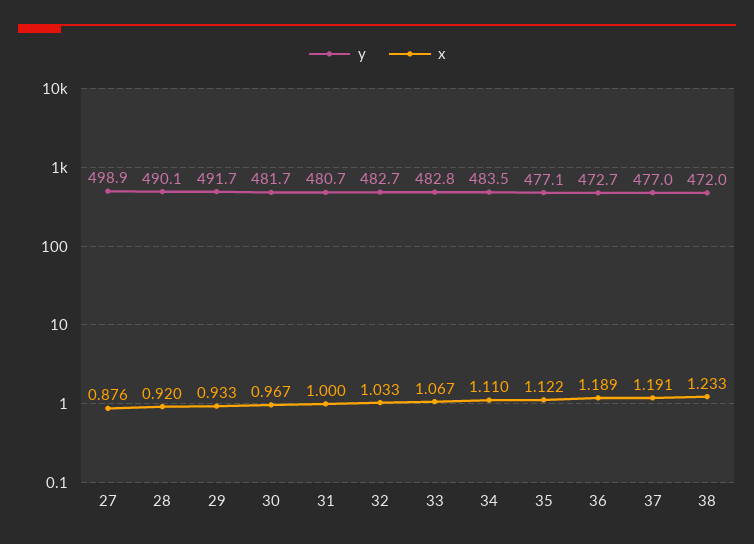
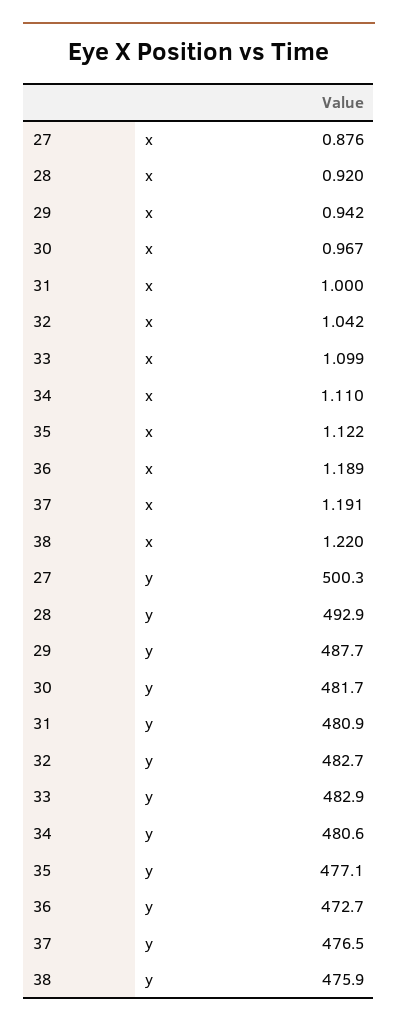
  {
    "y": {
-     "27": 498.9,
+     "27": 500.3,
-     "28": 490.1,
+     "28": 492.9,
-     "29": 491.7,
+     "29": 487.7,
      "30": 481.7,
-     "31": 480.7,
+     "31": 480.9,
      "32": 482.7,
-     "33": 482.8,
+     "33": 482.9,
-     "34": 483.5,
+     "34": 480.6,
      "35": 477.1,
      "36": 472.7,
-     "37": 477,
+     "37": 476.5,
-     "38": 472
+     "38": 475.9
    },
    "x": {
      "27": 0.876,
      "28": 0.92,
-     "29": 0.933,
+     "29": 0.942,
      "30": 0.967,
      "31": 1,
-     "32": 1.033,
+     "32": 1.042,
-     "33": 1.067,
+     "33": 1.099,
      "34": 1.11,
      "35": 1.122,
      "36": 1.189,
      "37": 1.191,
-     "38": 1.233
+     "38": 1.22
    }
  }

